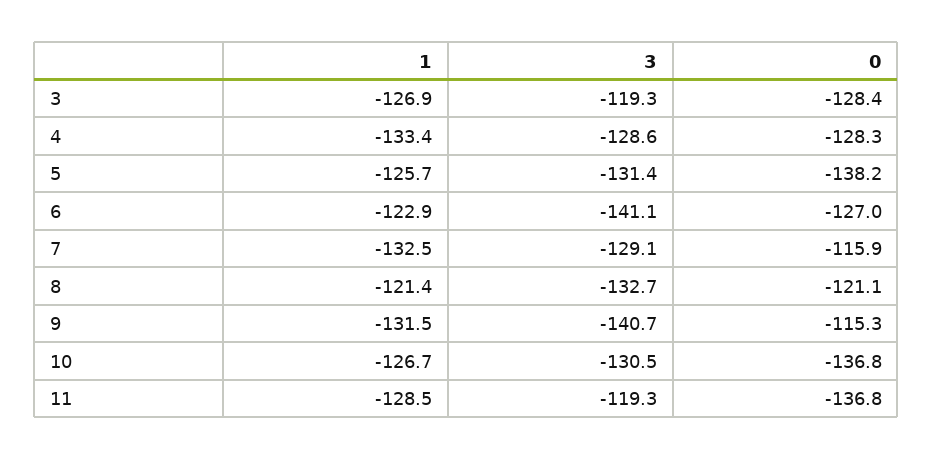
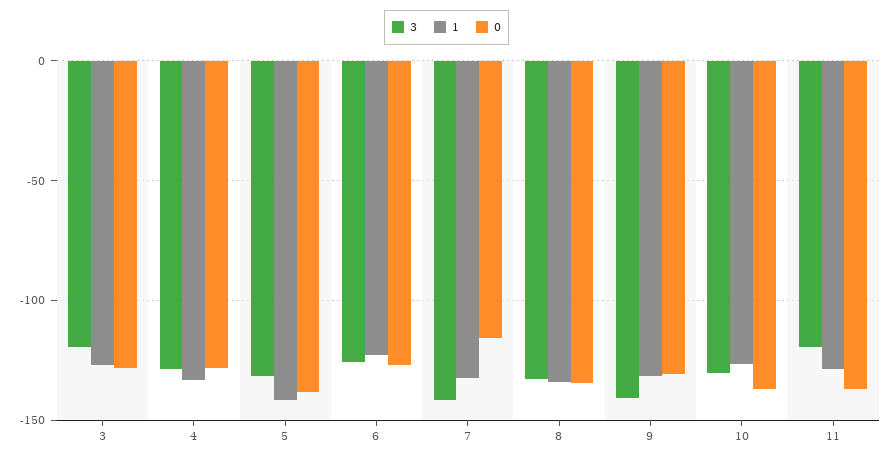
  {
    "1": {
      "3": -126.9,
      "4": -133.4,
-     "5": -125.7,
+     "5": -140,
      "6": -122.9,
      "7": -132.5,
-     "8": -121.4,
+     "8": -135,
      "9": -131.5,
      "10": -126.7,
      "11": -128.5
    },
    "3": {
      "3": -119.3,
      "4": -128.6,
      "5": -131.4,
-     "6": -141.1,
+     "6": -125,
-     "7": -129.1,
+     "7": -140,
      "8": -132.7,
      "9": -140.7,
      "10": -130.5,
      "11": -119.3
    },
    "0": {
      "3": -128.4,
      "4": -128.3,
      "5": -138.2,
      "6": -127,
      "7": -115.9,
-     "8": -121.1,
+     "8": -135,
-     "9": -115.3,
+     "9": -130,
      "10": -136.8,
      "11": -136.8
    }
  }

